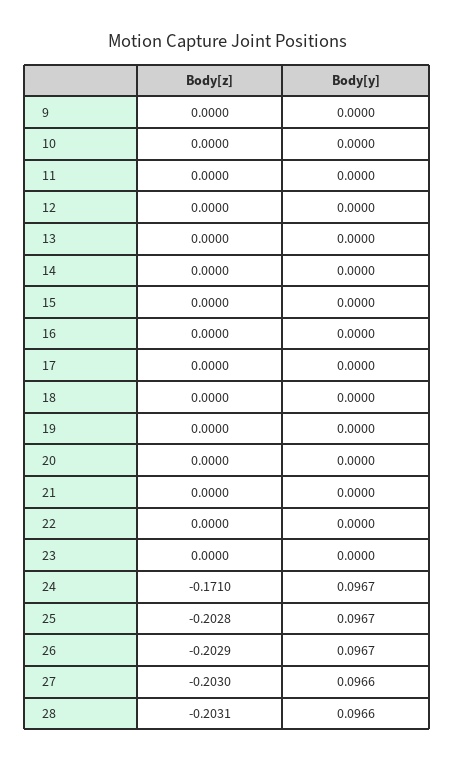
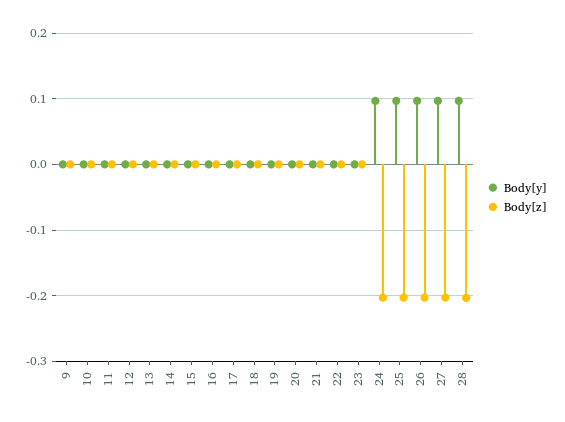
  {
    "Body[z]": {
      "9": 0,
      "10": 0,
      "11": 0,
      "12": 0,
      "13": 0,
      "14": 0,
      "15": 0,
      "16": 0,
      "17": 0,
      "18": 0,
      "19": 0,
      "20": 0,
      "21": 0,
      "22": 0,
      "23": 0,
-     "24": -0.171,
+     "24": -0.2,
      "25": -0.2028,
      "26": -0.2029,
      "27": -0.203,
      "28": -0.2031
    },
    "Body[y]": {
      "9": 0,
      "10": 0,
      "11": 0,
      "12": 0,
      "13": 0,
      "14": 0,
      "15": 0,
      "16": 0,
      "17": 0,
      "18": 0,
      "19": 0,
      "20": 0,
      "21": 0,
      "22": 0,
      "23": 0,
      "24": 0.0967,
      "25": 0.0967,
      "26": 0.0967,
      "27": 0.0966,
      "28": 0.0966
    }
  }

